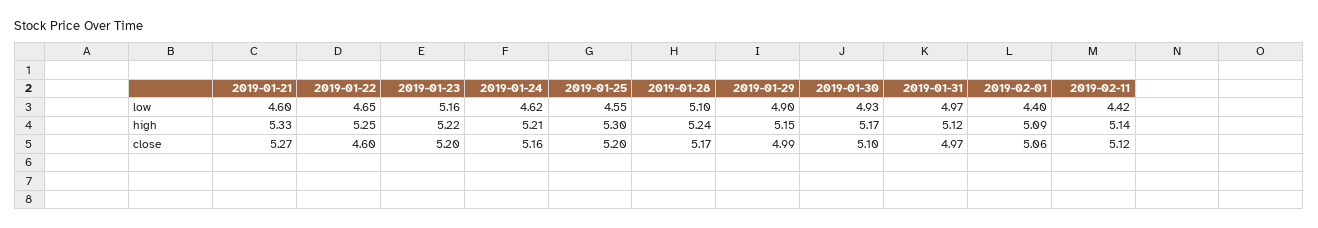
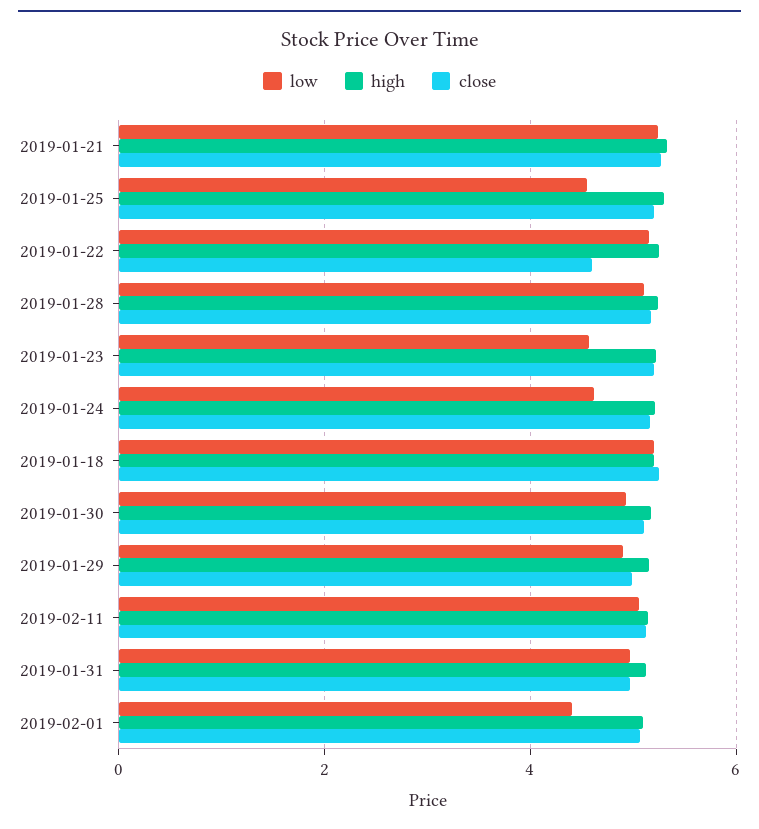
  {
    "low": {
-     "2019-01-21": 4.6,
+     "2019-01-21": 5.2,
-     "2019-01-22": 4.65,
+     "2019-01-22": 5.2,
-     "2019-01-23": 5.16,
+     "2019-01-23": 4.6,
      "2019-01-24": 4.62,
      "2019-01-25": 4.55,
      "2019-01-28": 5.1,
      "2019-01-29": 4.9,
      "2019-01-30": 4.93,
      "2019-01-31": 4.97,
      "2019-02-01": 4.4,
-     "2019-02-11": 4.42
+     "2019-02-11": 5,
+     "2019-01-18": 5.2
    },
    "high": {
      "2019-01-21": 5.33,
      "2019-01-22": 5.25,
      "2019-01-23": 5.22,
      "2019-01-24": 5.21,
      "2019-01-25": 5.3,
      "2019-01-28": 5.24,
      "2019-01-29": 5.15,
      "2019-01-30": 5.17,
      "2019-01-31": 5.12,
      "2019-02-01": 5.09,
-     "2019-02-11": 5.14
+     "2019-02-11": 5.14,
+     "2019-01-18": 5.2
    },
    "close": {
      "2019-01-21": 5.27,
      "2019-01-22": 4.6,
      "2019-01-23": 5.2,
      "2019-01-24": 5.16,
      "2019-01-25": 5.2,
      "2019-01-28": 5.17,
      "2019-01-29": 4.99,
      "2019-01-30": 5.1,
      "2019-01-31": 4.97,
      "2019-02-01": 5.06,
-     "2019-02-11": 5.12
+     "2019-02-11": 5.12,
+     "2019-01-18": 5.2
    }
  }

